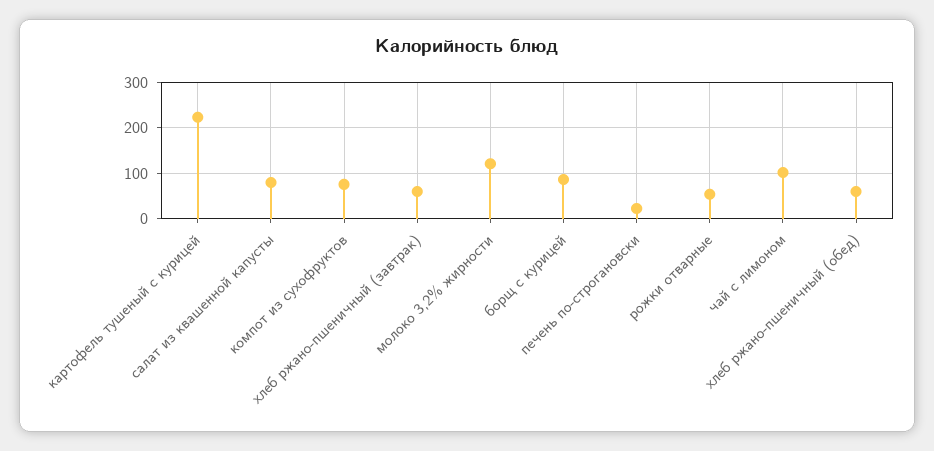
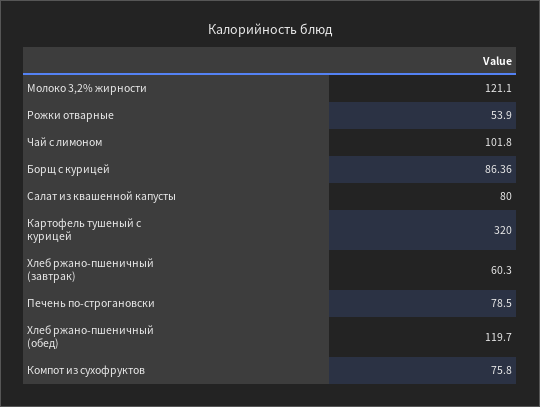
  {
-   "картофель тушеный с курицей": 220,
+   "картофель тушеный с курицей": 320,
    "салат из квашенной капусты": 80,
    "компот из сухофруктов": 75.8,
    "хлеб ржано-пшеничный (завтрак)": 60.3,
    "молоко 3,2% жирности": 121.1,
    "борщ с курицей": 86.36,
-   "печень по-строгановски": 20,
+   "печень по-строгановски": 78.5,
    "рожки отварные": 53.9,
    "чай с лимоном": 101.8,
-   "хлеб ржано-пшеничный (обед)": 60
+   "хлеб ржано-пшеничный (обед)": 119.7
  }

